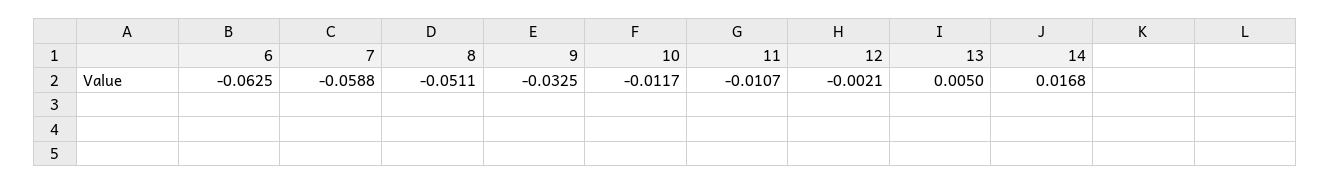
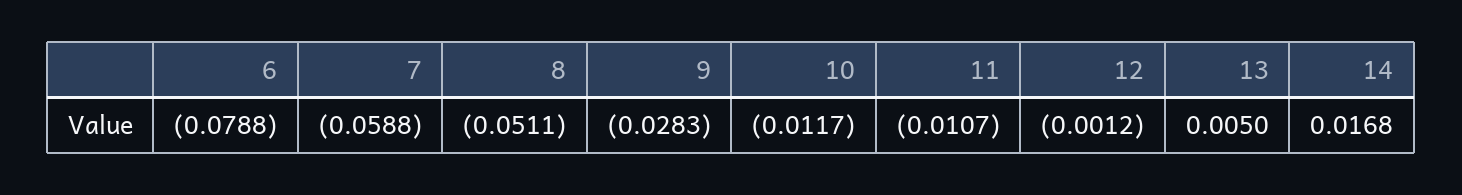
  {
-   "6": -0.0625,
+   "6": -0.0788,
    "7": -0.0588,
    "8": -0.0511,
-   "9": -0.0325,
+   "9": -0.0283,
    "10": -0.0117,
    "11": -0.0107,
-   "12": -0.0021,
+   "12": -0.0012,
    "13": 0.005,
    "14": 0.0168
  }

